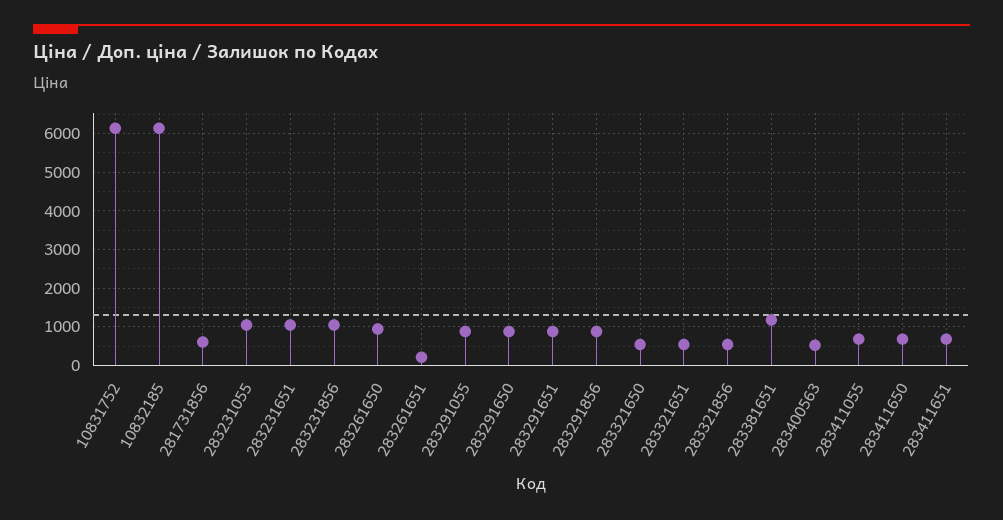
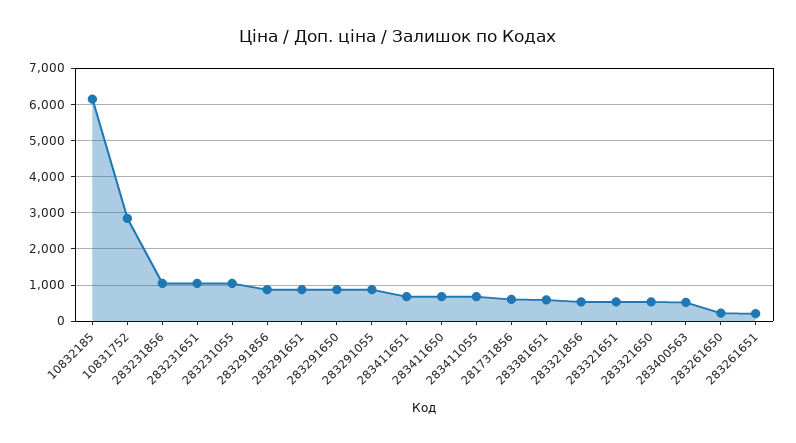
  {
-   "10831752": 6200,
+   "10831752": 2800,
    "10832185": 6200,
    "281731856": 600,
    "283231055": 1000,
    "283231651": 1000,
    "283231856": 1000,
-   "283261650": 1000,
+   "283261650": 200,
    "283261651": 200,
    "283291055": 800,
    "283291650": 800,
    "283291651": 800,
    "283291856": 800,
    "283321650": 600,
    "283321651": 600,
    "283321856": 600,
-   "283381651": 1200,
+   "283381651": 600,
    "283400563": 600,
    "283411055": 600,
    "283411650": 600,
    "283411651": 600
  }

